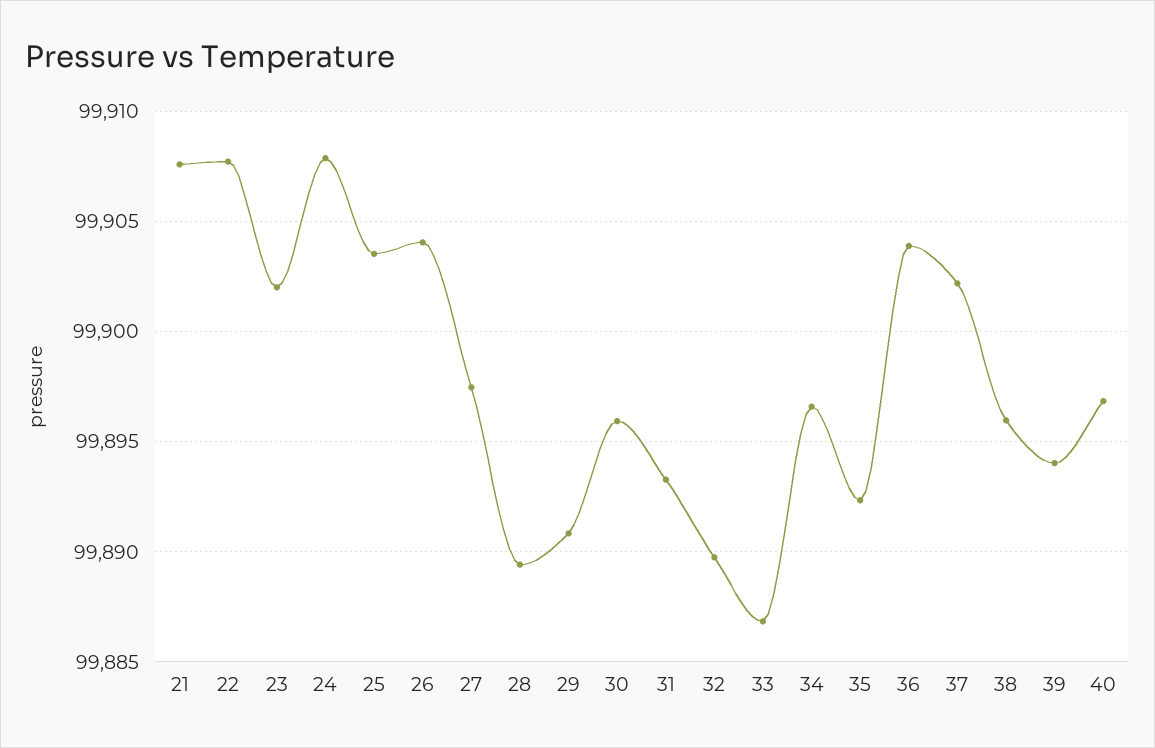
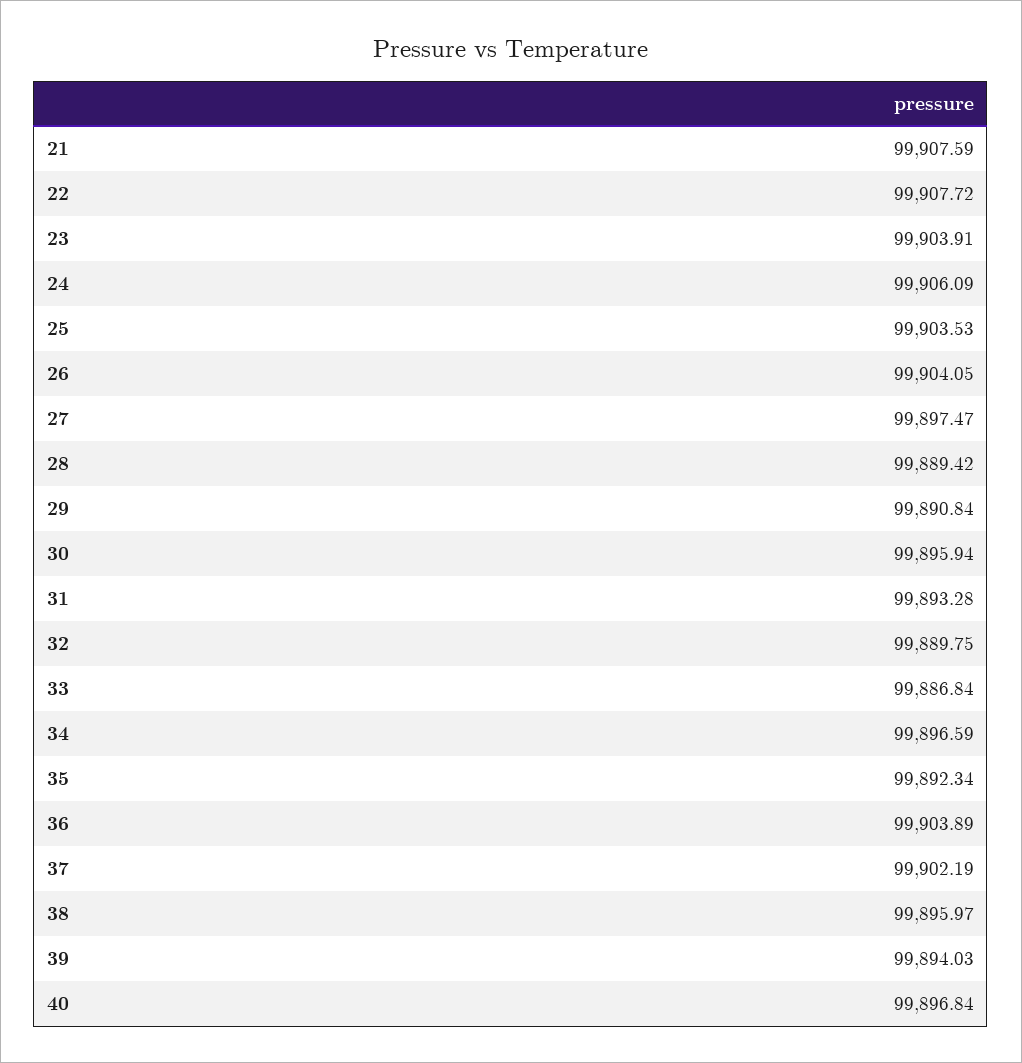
  {
    "21": 99907.59,
    "22": 99907.72,
-   "23": 99902,
+   "23": 99903.91,
-   "24": 99908,
+   "24": 99906.09,
    "25": 99903.53,
    "26": 99904.05,
    "27": 99897.47,
    "28": 99889.42,
    "29": 99890.84,
    "30": 99895.94,
    "31": 99893.28,
    "32": 99889.75,
    "33": 99886.84,
    "34": 99896.59,
    "35": 99892.34,
    "36": 99903.89,
    "37": 99902.19,
    "38": 99895.97,
    "39": 99894.03,
    "40": 99896.84
  }

